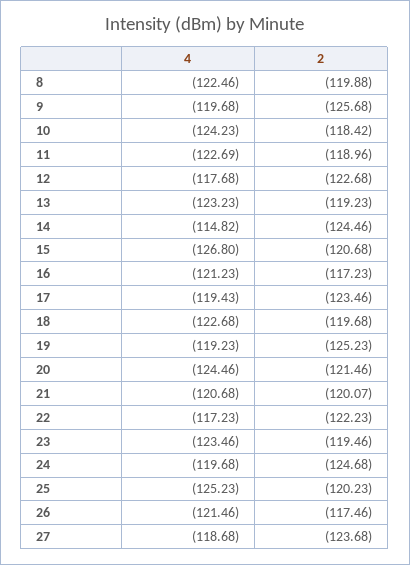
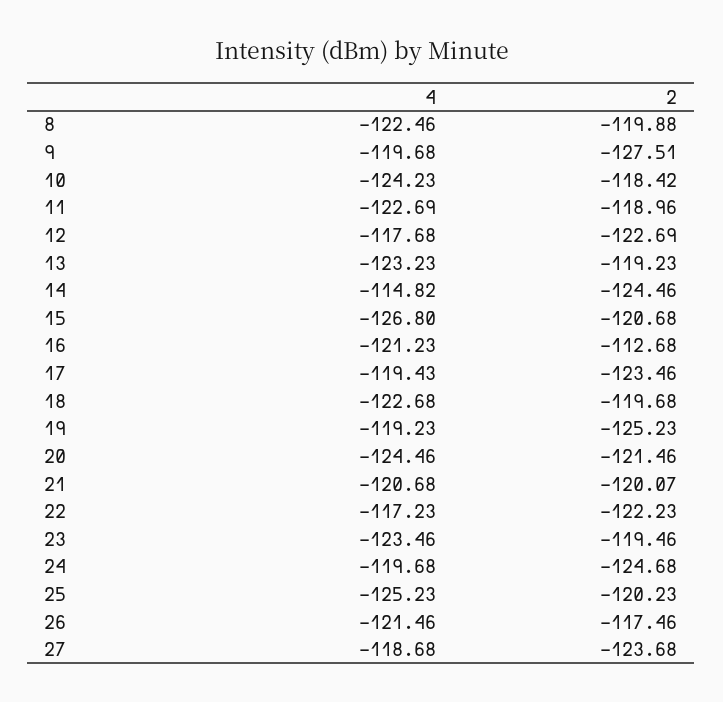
  {
    "4": {
      "8": -122.46,
      "9": -119.68,
      "10": -124.23,
      "11": -122.69,
      "12": -117.68,
      "13": -123.23,
      "14": -114.82,
      "15": -126.8,
      "16": -121.23,
      "17": -119.43,
      "18": -122.68,
      "19": -119.23,
      "20": -124.46,
      "21": -120.68,
      "22": -117.23,
      "23": -123.46,
      "24": -119.68,
      "25": -125.23,
      "26": -121.46,
      "27": -118.68
    },
    "2": {
      "8": -119.88,
-     "9": -125.68,
+     "9": -127.51,
      "10": -118.42,
      "11": -118.96,
-     "12": -122.68,
+     "12": -122.69,
      "13": -119.23,
      "14": -124.46,
      "15": -120.68,
-     "16": -117.23,
+     "16": -112.68,
      "17": -123.46,
      "18": -119.68,
      "19": -125.23,
      "20": -121.46,
      "21": -120.07,
      "22": -122.23,
      "23": -119.46,
      "24": -124.68,
      "25": -120.23,
      "26": -117.46,
      "27": -123.68
    }
  }

